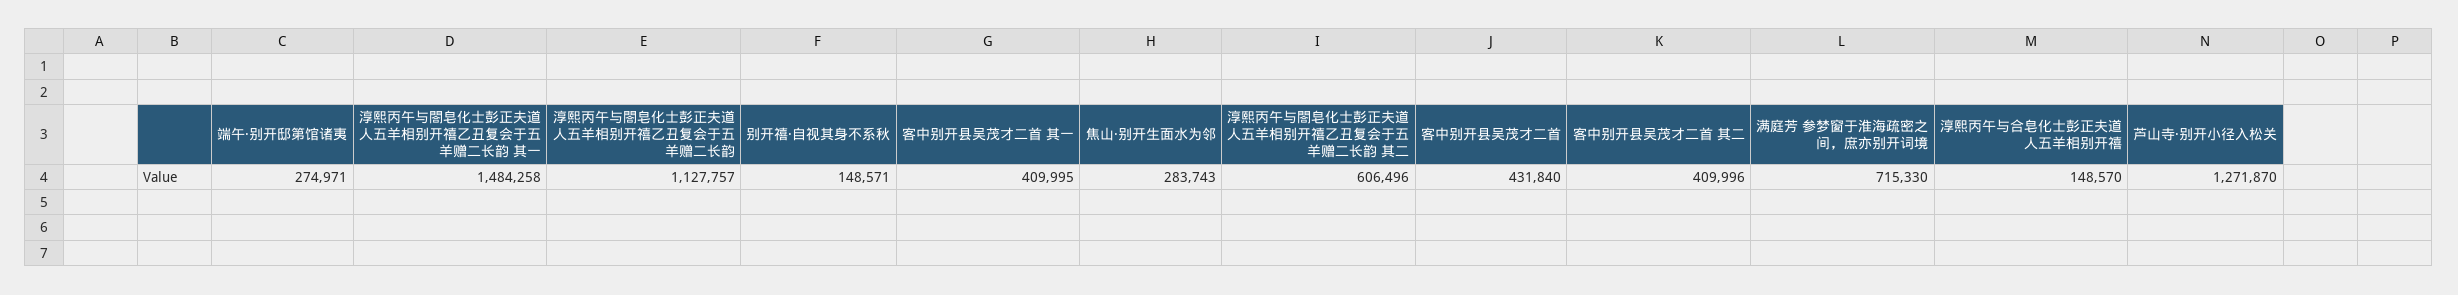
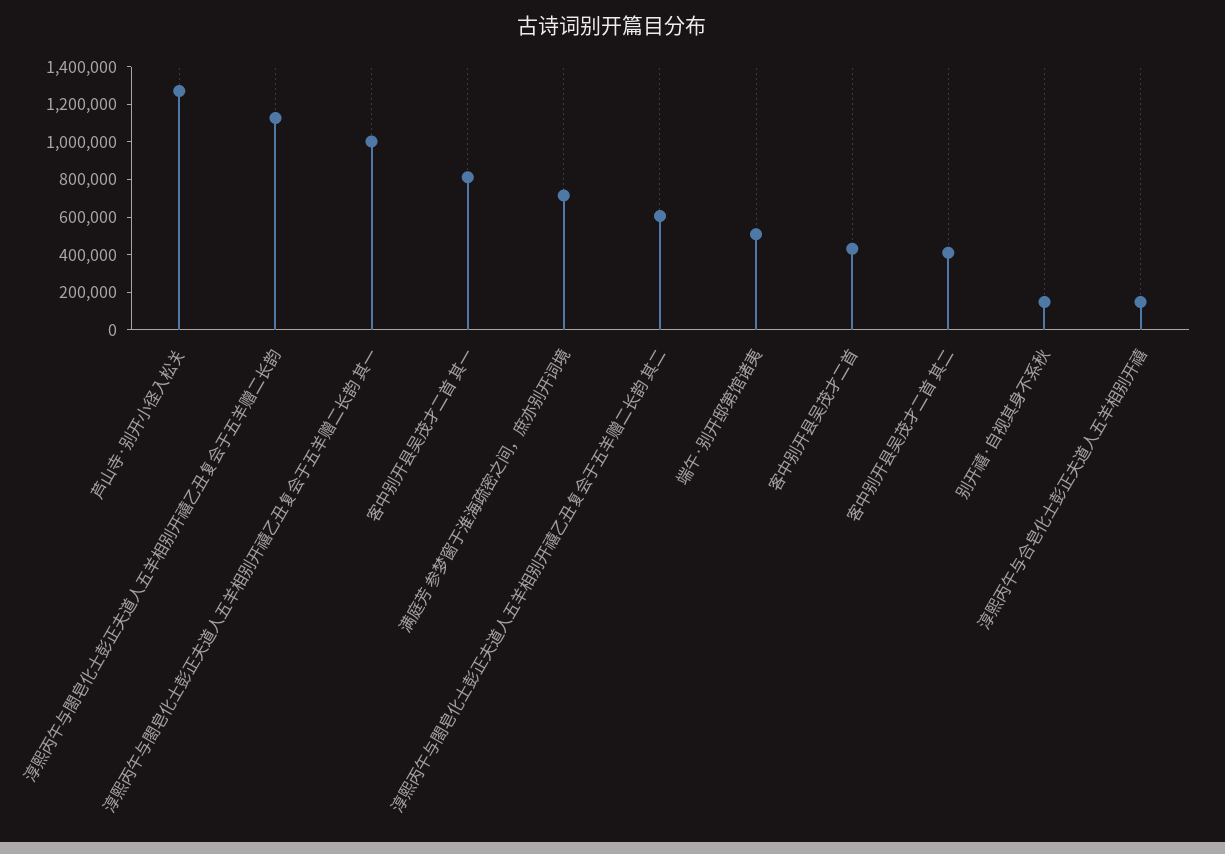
  {
-   "端午·别开邸第馆诸夷": 274971,
+   "端午·别开邸第馆诸夷": 500000,
-   "淳熙丙午与閤皂化士彭正夫道人五羊相别开禧乙丑复会于五羊赠二长韵 其一": 1484258,
+   "淳熙丙午与閤皂化士彭正夫道人五羊相别开禧乙丑复会于五羊赠二长韵 其一": 1000000,
    "淳熙丙午与閤皂化士彭正夫道人五羊相别开禧乙丑复会于五羊赠二长韵": 1127757,
    "别开禧·自视其身不系秋": 148571,
-   "客中别开县吴茂才二首 其一": 409995,
+   "客中别开县吴茂才二首 其一": 800000,
-   "焦山·别开生面水为邻": 283743,
    "淳熙丙午与閤皂化士彭正夫道人五羊相别开禧乙丑复会于五羊赠二长韵 其二": 606496,
    "客中别开县吴茂才二首": 431840,
    "客中别开县吴茂才二首 其二": 409996,
    "满庭芳 参梦窗于淮海疏密之间，庶亦别开词境": 715330,
    "淳熙丙午与合皂化士彭正夫道人五羊相别开禧": 148570,
    "芦山寺·别开小径入松关": 1271870
  }

